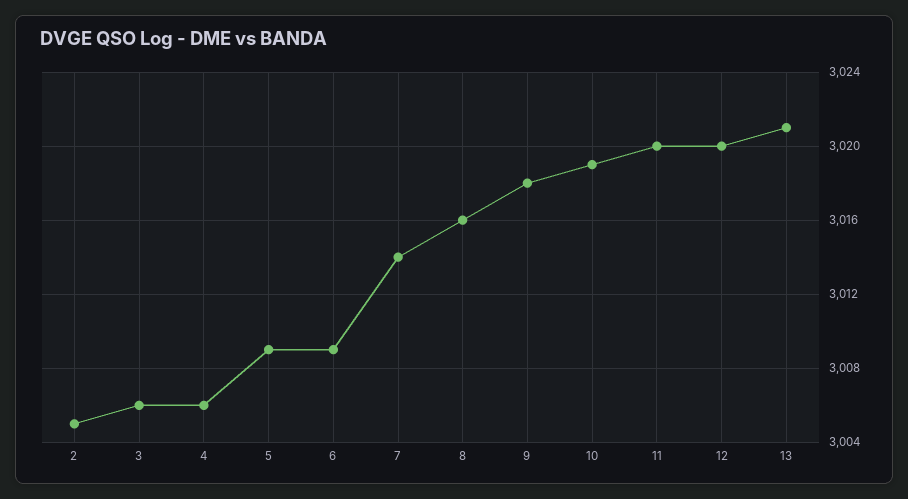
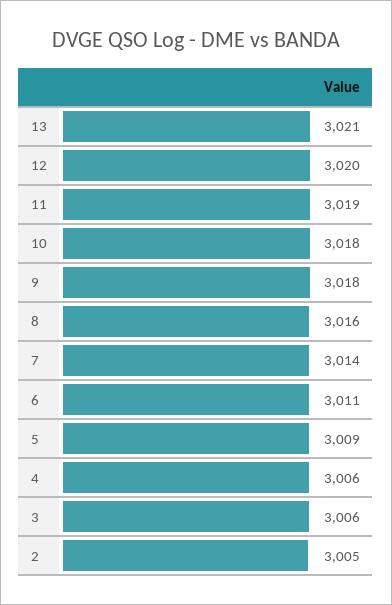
  {
    "2": 3005,
    "3": 3006,
    "4": 3006,
    "5": 3009,
-   "6": 3009,
+   "6": 3011,
    "7": 3014,
    "8": 3016,
    "9": 3018,
-   "10": 3019,
+   "10": 3018,
-   "11": 3020,
+   "11": 3019,
    "12": 3020,
    "13": 3021
  }

